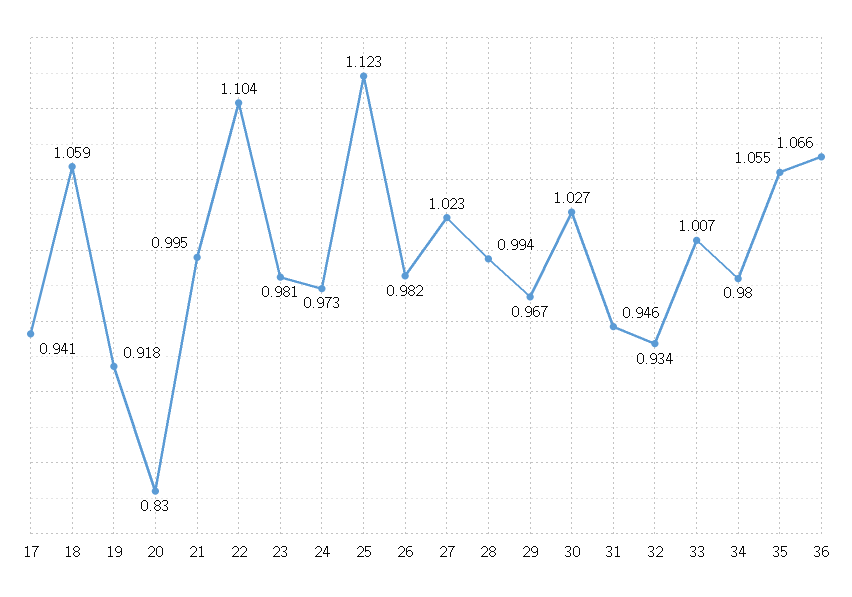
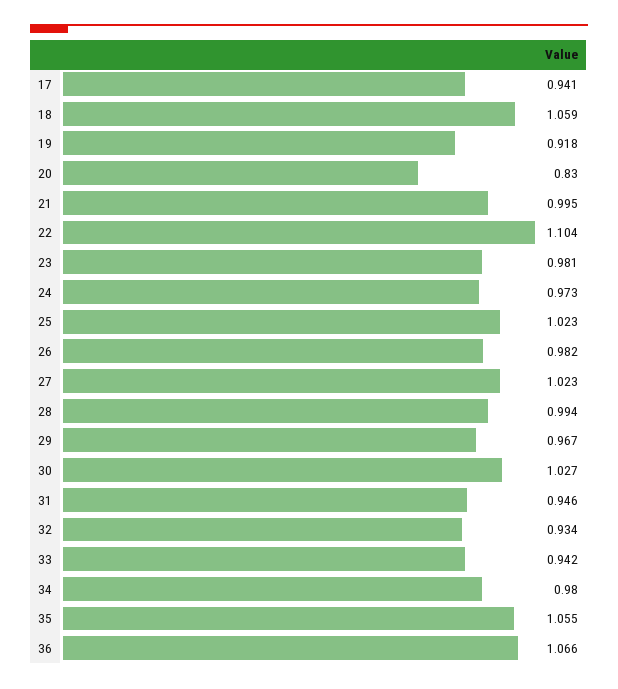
  {
    "17": 0.941,
    "18": 1.059,
    "19": 0.918,
    "20": 0.83,
    "21": 0.995,
    "22": 1.104,
    "23": 0.981,
    "24": 0.973,
-   "25": 1.123,
+   "25": 1.023,
    "26": 0.982,
    "27": 1.023,
    "28": 0.994,
    "29": 0.967,
    "30": 1.027,
    "31": 0.946,
    "32": 0.934,
-   "33": 1.007,
+   "33": 0.942,
    "34": 0.98,
    "35": 1.055,
    "36": 1.066
  }

